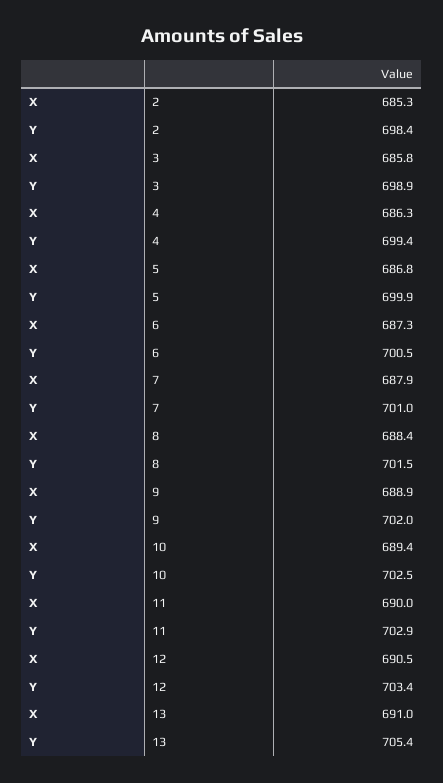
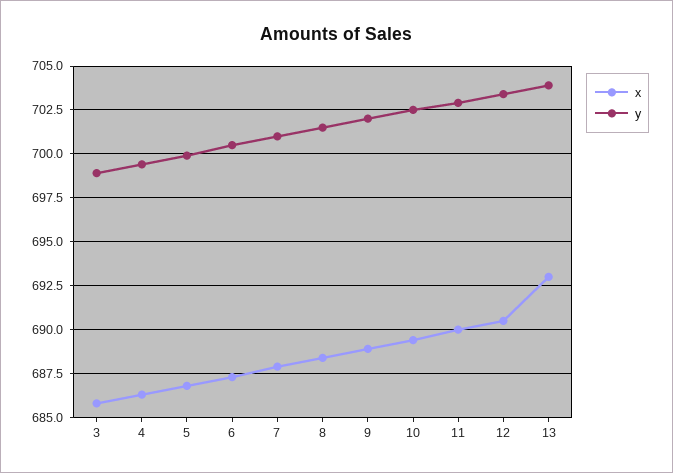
  {
    "X": {
-     "2": 685.3,
      "3": 685.8,
      "4": 686.3,
      "5": 686.8,
      "6": 687.3,
      "7": 687.9,
      "8": 688.4,
      "9": 688.9,
      "10": 689.4,
      "11": 690,
      "12": 690.5,
-     "13": 691
+     "13": 693
    },
    "Y": {
-     "2": 698.4,
      "3": 698.9,
      "4": 699.4,
      "5": 699.9,
      "6": 700.5,
      "7": 701,
      "8": 701.5,
      "9": 702,
      "10": 702.5,
      "11": 702.9,
      "12": 703.4,
-     "13": 705.4
+     "13": 704
    }
  }

